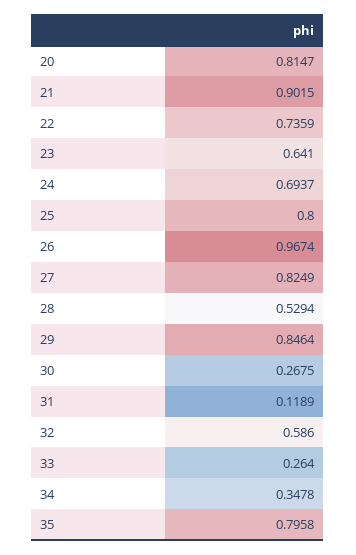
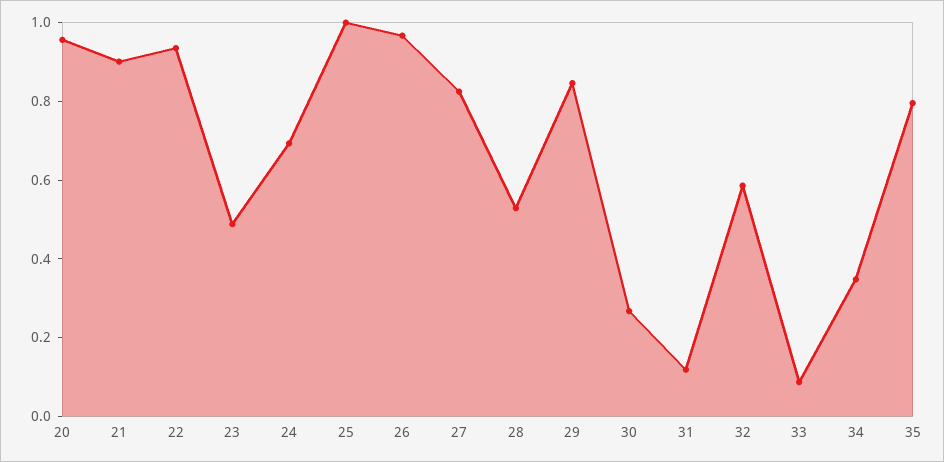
  {
-   "20": 0.8147,
+   "20": 0.95,
    "21": 0.9015,
-   "22": 0.7359,
+   "22": 0.95,
-   "23": 0.641,
+   "23": 0.5,
    "24": 0.6937,
-   "25": 0.8,
+   "25": 1,
    "26": 0.9674,
    "27": 0.8249,
    "28": 0.5294,
    "29": 0.8464,
    "30": 0.2675,
    "31": 0.1189,
    "32": 0.586,
-   "33": 0.264,
+   "33": 0.1,
    "34": 0.3478,
    "35": 0.7958
  }

